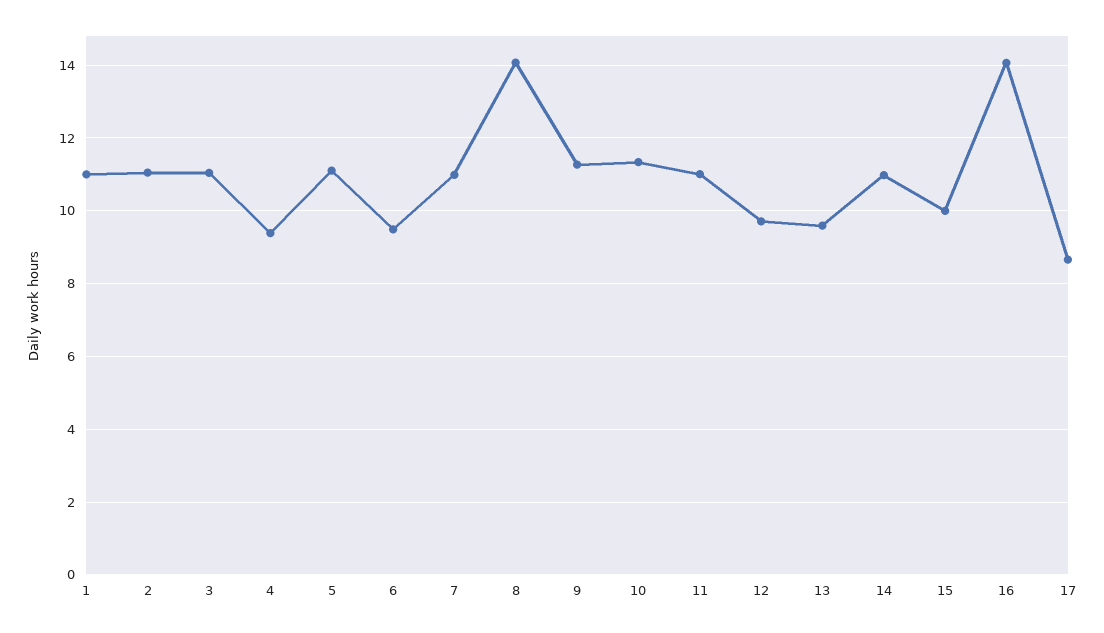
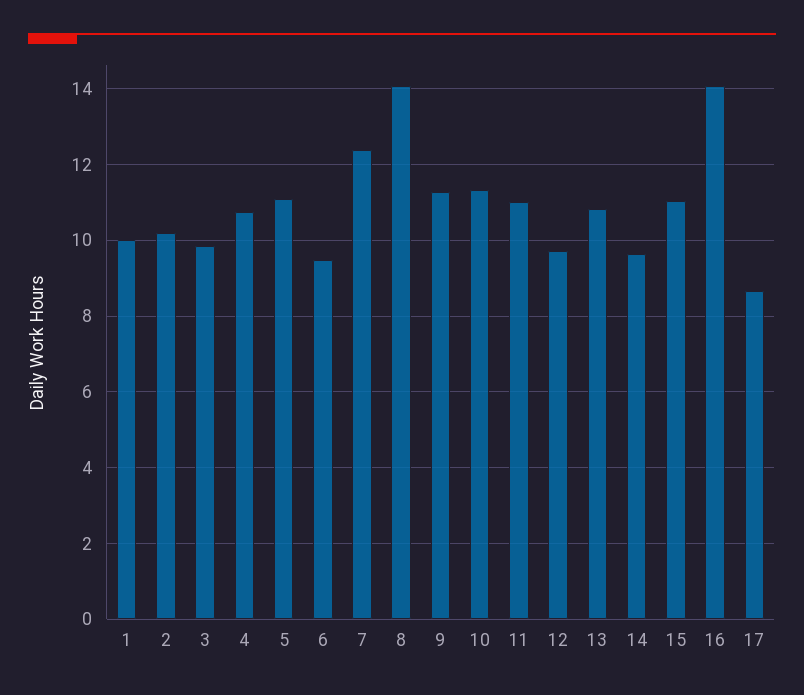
  {
-   "1": 11,
+   "1": 10,
-   "2": 11,
+   "2": 10.2,
-   "3": 11,
+   "3": 9.8,
-   "4": 9.4,
+   "4": 10.8,
    "5": 11.2,
    "6": 9.4,
-   "7": 11,
+   "7": 12.4,
    "8": 14,
    "9": 11.2,
    "10": 11.4,
    "11": 11,
    "12": 9.8,
-   "13": 9.6,
+   "13": 10.8,
-   "14": 11,
+   "14": 9.6,
-   "15": 10,
+   "15": 11,
    "16": 14,
    "17": 8.6
  }

